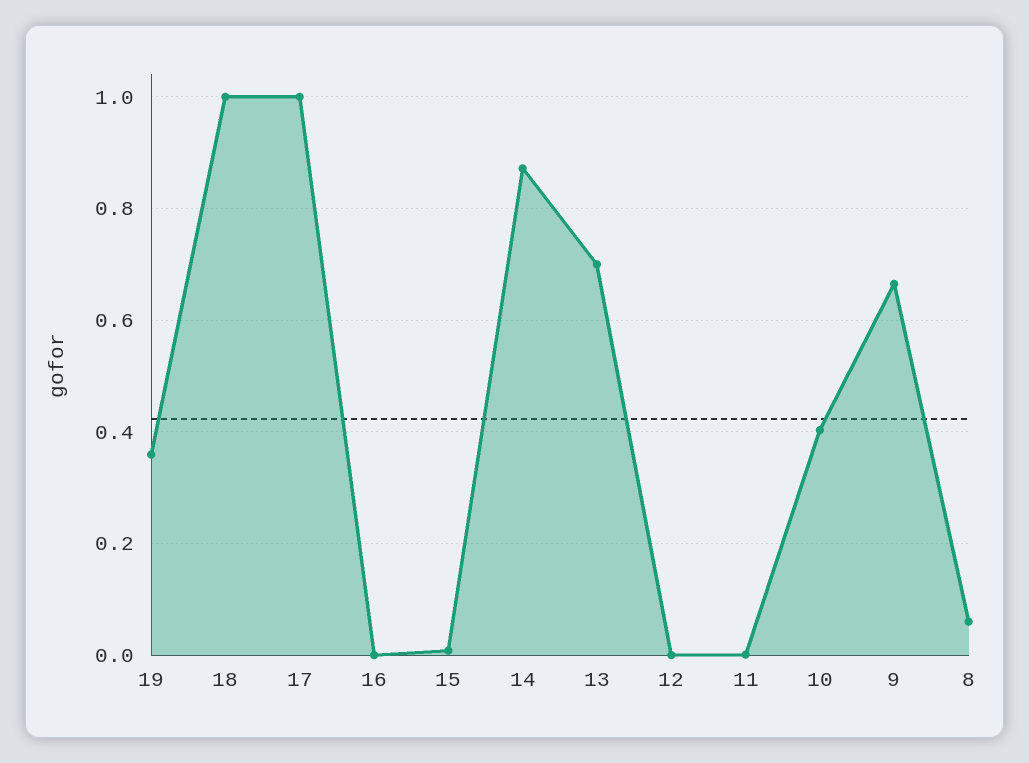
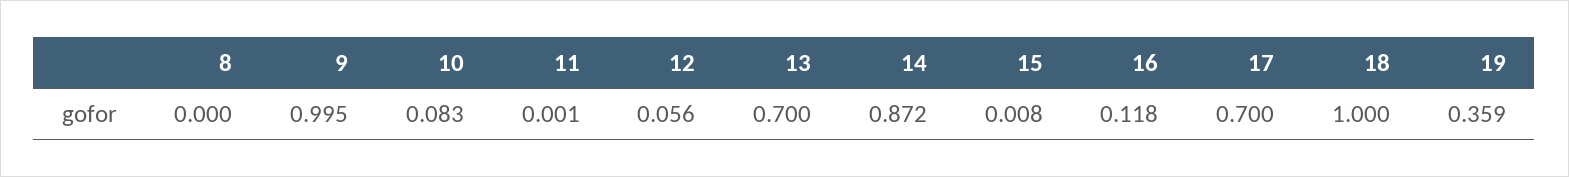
  {
    "19": 0.359,
    "18": 1,
-   "17": 1,
+   "17": 0.7,
-   "16": 0,
+   "16": 0.118,
    "15": 0.008,
    "14": 0.872,
    "13": 0.7,
-   "12": 0,
+   "12": 0.056,
    "11": 0.001,
-   "10": 0.4,
+   "10": 0.083,
-   "9": 0.66,
+   "9": 0.995,
-   "8": 0.06
+   "8": 0
  }

